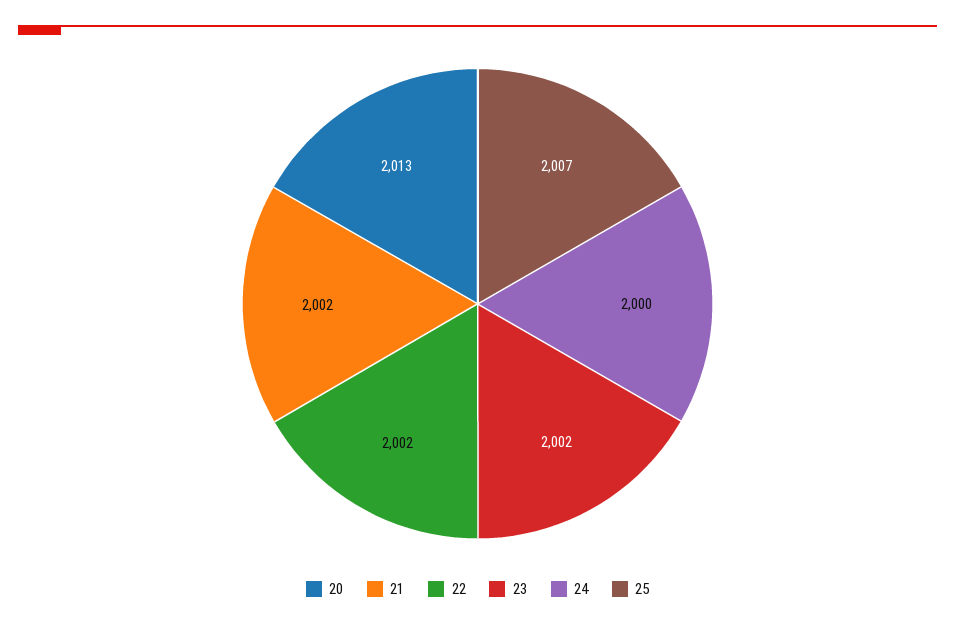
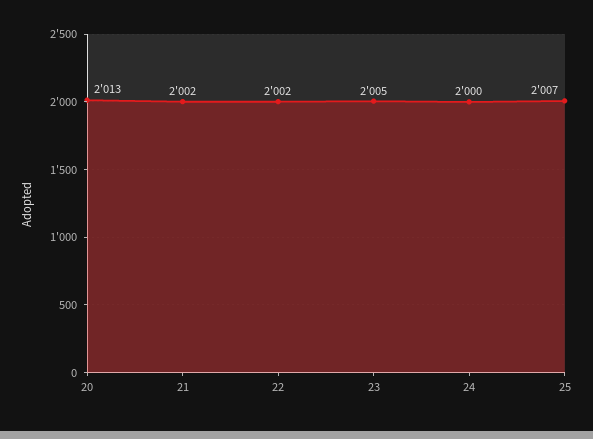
  {
    "20": 2013,
    "21": 2002,
    "22": 2002,
-   "23": 2002,
+   "23": 2005,
    "24": 2000,
    "25": 2007
  }

